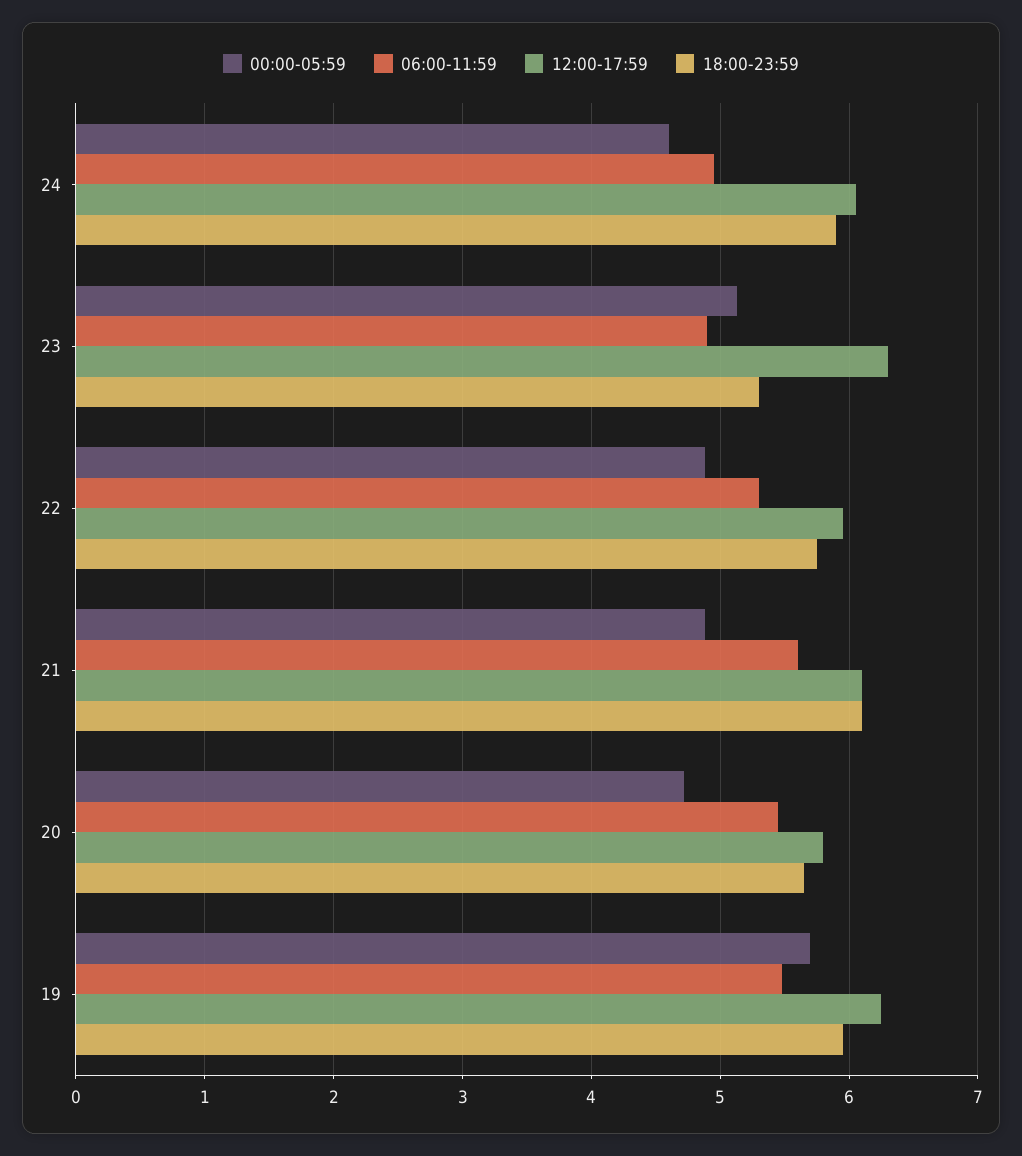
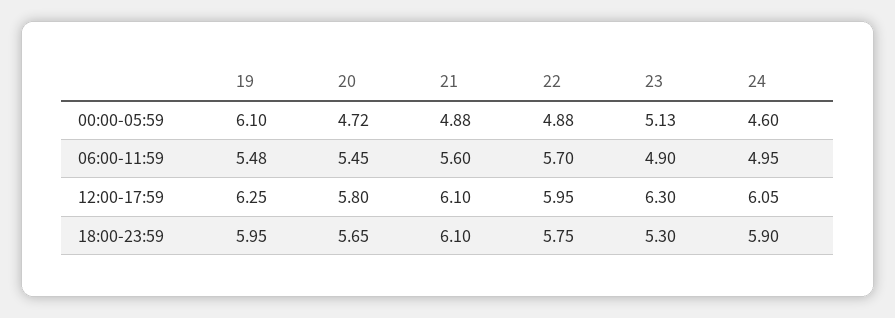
  {
    "00:00-05:59": {
      "24": 4.6,
      "23": 5.13,
      "22": 4.88,
      "21": 4.88,
      "20": 4.72,
-     "19": 5.7
+     "19": 6.1
    },
    "06:00-11:59": {
      "24": 4.95,
      "23": 4.9,
-     "22": 5.3,
+     "22": 5.7,
      "21": 5.6,
      "20": 5.45,
      "19": 5.48
    },
    "12:00-17:59": {
      "24": 6.05,
      "23": 6.3,
      "22": 5.95,
      "21": 6.1,
      "20": 5.8,
      "19": 6.25
    },
    "18:00-23:59": {
      "24": 5.9,
      "23": 5.3,
      "22": 5.75,
      "21": 6.1,
      "20": 5.65,
      "19": 5.95
    }
  }

